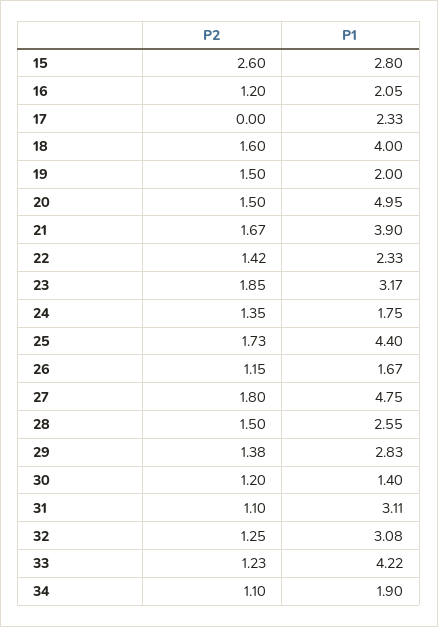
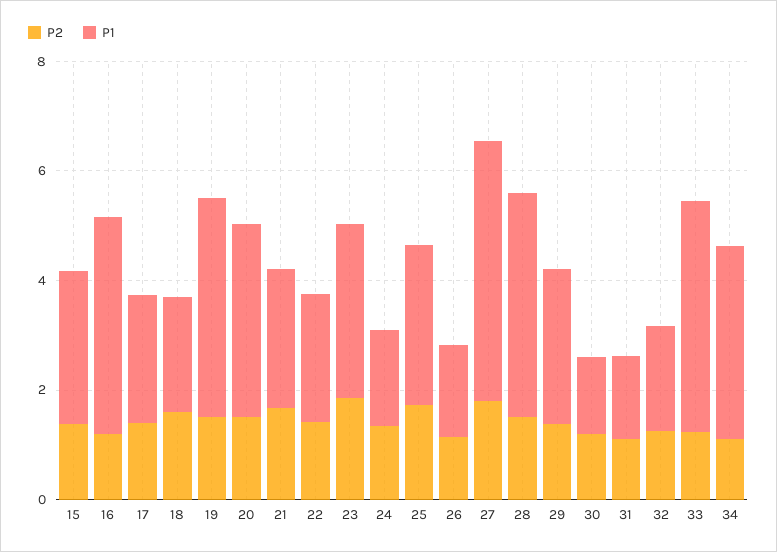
  {
    "P2": {
-     "15": 2.6,
+     "15": 1.5,
      "16": 1.2,
-     "17": 0,
+     "17": 1.5,
      "18": 1.6,
      "19": 1.5,
      "20": 1.5,
      "21": 1.67,
      "22": 1.42,
      "23": 1.85,
      "24": 1.35,
      "25": 1.73,
      "26": 1.15,
      "27": 1.8,
      "28": 1.5,
      "29": 1.38,
      "30": 1.2,
      "31": 1.1,
      "32": 1.25,
      "33": 1.23,
      "34": 1.1
    },
    "P1": {
      "15": 2.8,
-     "16": 2.05,
+     "16": 4,
      "17": 2.33,
-     "18": 4,
+     "18": 2,
-     "19": 2,
+     "19": 4,
-     "20": 4.95,
+     "20": 3.5,
-     "21": 3.9,
+     "21": 2.5,
      "22": 2.33,
      "23": 3.17,
      "24": 1.75,
-     "25": 4.4,
+     "25": 3,
      "26": 1.67,
      "27": 4.75,
-     "28": 2.55,
+     "28": 4,
      "29": 2.83,
      "30": 1.4,
-     "31": 3.11,
+     "31": 1.5,
-     "32": 3.08,
+     "32": 2,
      "33": 4.22,
-     "34": 1.9
+     "34": 3.5
    }
  }

